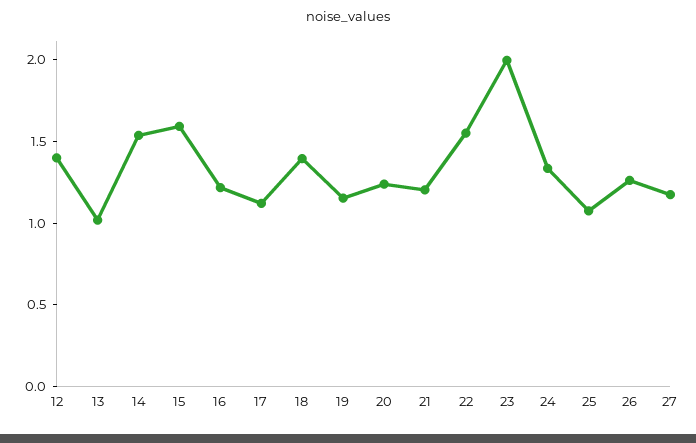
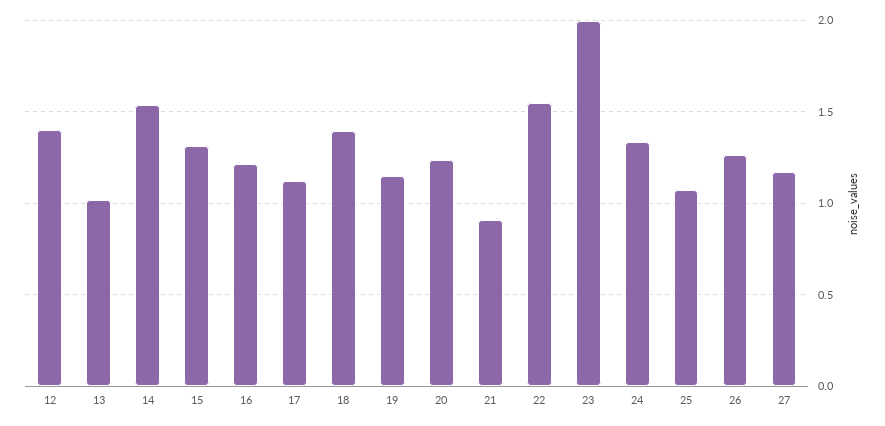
  {
    "12": 1.4,
    "13": 1,
    "14": 1.55,
-   "15": 1.6,
+   "15": 1.3,
    "16": 1.2,
    "17": 1.1,
    "18": 1.4,
    "19": 1.15,
    "20": 1.25,
-   "21": 1.2,
+   "21": 0.9,
    "22": 1.55,
    "23": 2,
    "24": 1.35,
    "25": 1.1,
    "26": 1.25,
    "27": 1.15
  }

